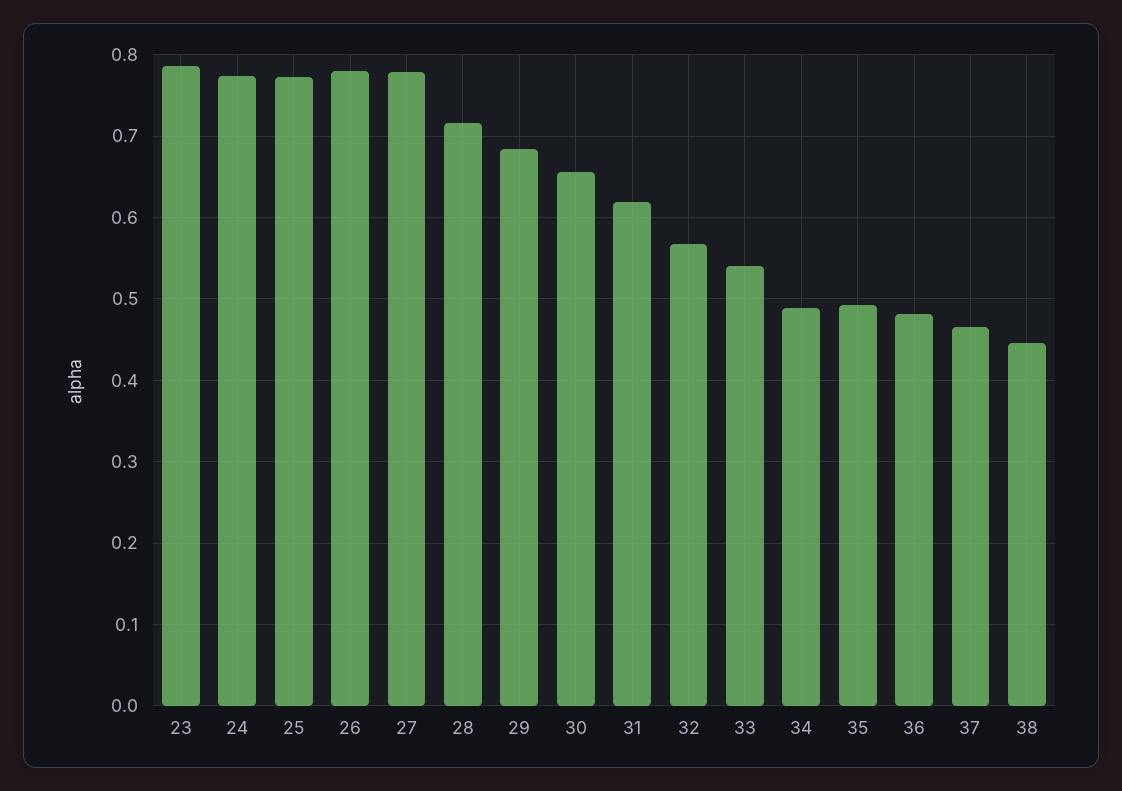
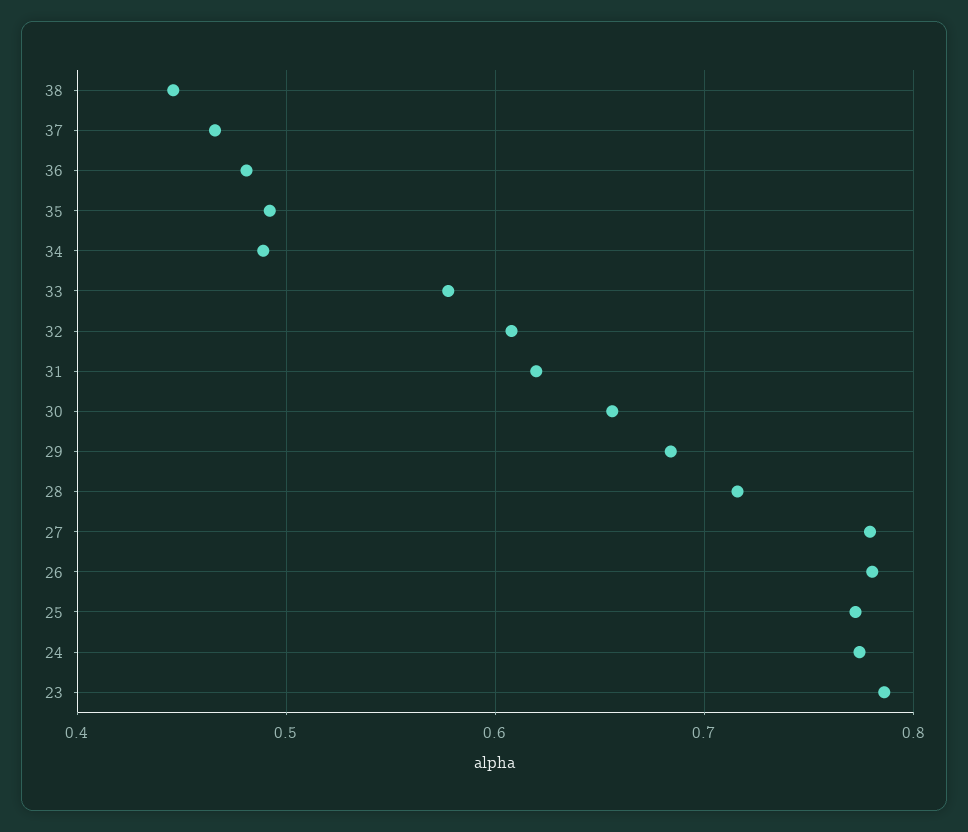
  {
    "23": 0.79,
    "24": 0.77,
    "25": 0.77,
    "26": 0.78,
    "27": 0.78,
    "28": 0.72,
    "29": 0.68,
    "30": 0.66,
    "31": 0.62,
-   "32": 0.57,
+   "32": 0.61,
-   "33": 0.54,
+   "33": 0.58,
    "34": 0.49,
    "35": 0.49,
    "36": 0.48,
    "37": 0.47,
    "38": 0.45
  }

